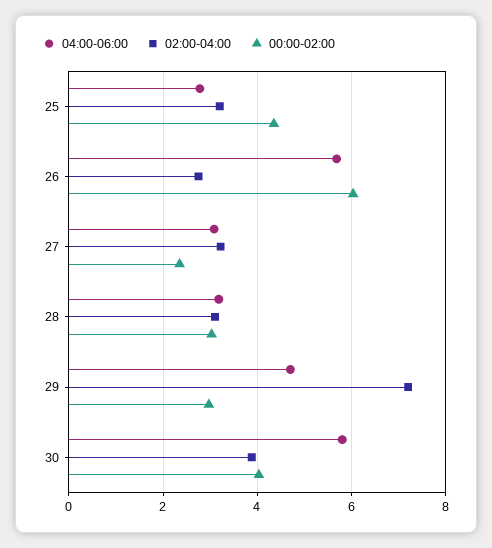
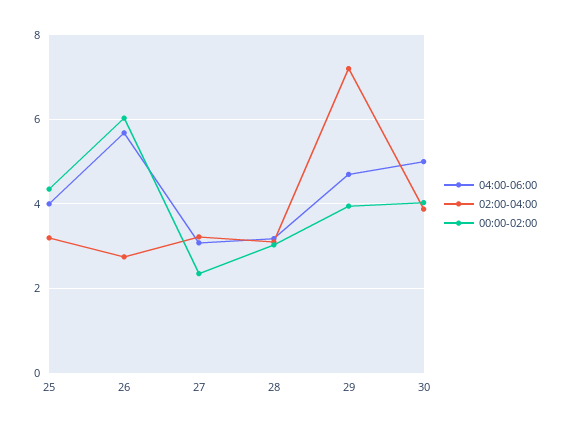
  {
    "04:00-06:00": {
-     "25": 2.8,
+     "25": 4,
      "26": 5.6,
      "27": 3,
      "28": 3.2,
      "29": 4.8,
-     "30": 5.8
+     "30": 5
    },
    "02:00-04:00": {
      "25": 3.2,
      "26": 2.8,
      "27": 3.2,
      "28": 3.2,
      "29": 7.2,
      "30": 3.8
    },
    "00:00-02:00": {
      "25": 4.4,
      "26": 6,
      "27": 2.4,
      "28": 3,
-     "29": 3,
+     "29": 4,
      "30": 4
    }
  }

